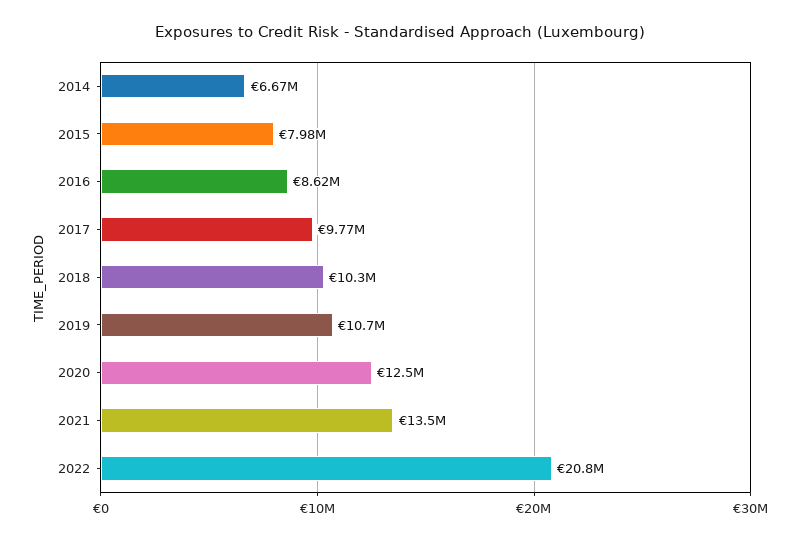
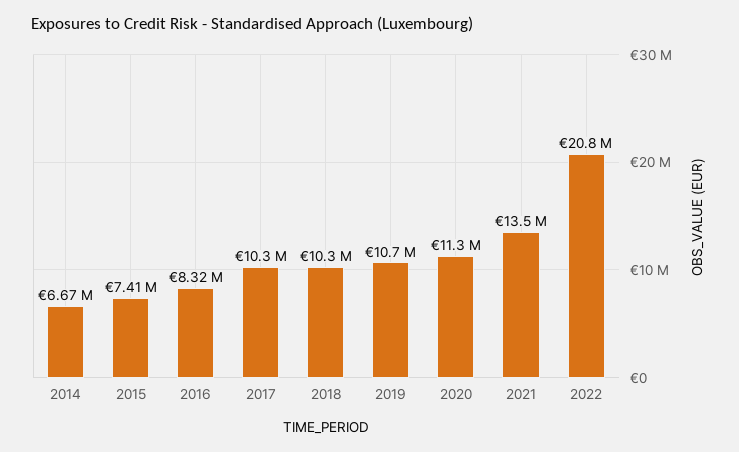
  {
    "2014": 6670000,
-   "2015": 7980000,
+   "2015": 7410000,
-   "2016": 8620000,
+   "2016": 8320000,
-   "2017": 9770000,
+   "2017": 10300000,
    "2018": 10300000,
    "2019": 10700000,
-   "2020": 12500000,
+   "2020": 11300000,
    "2021": 13500000,
    "2022": 20800000
  }

